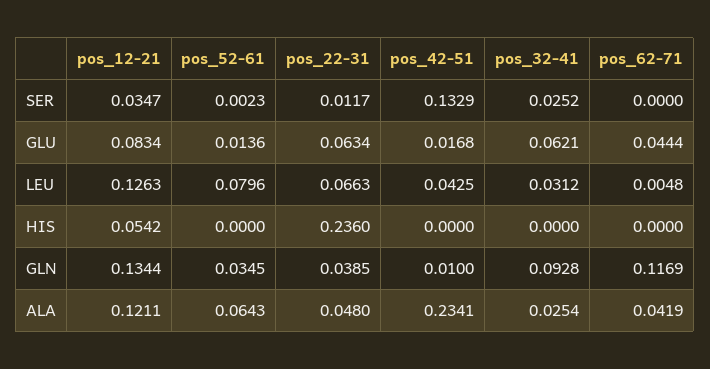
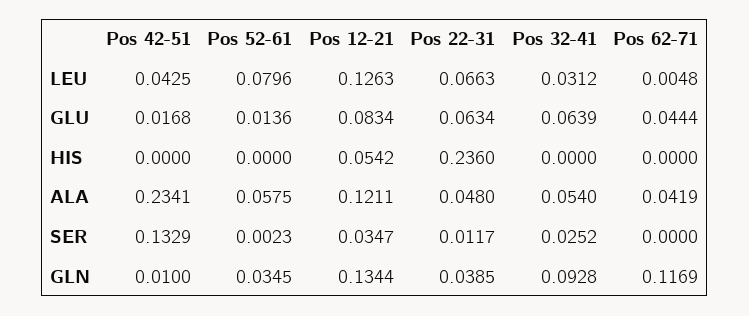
  {
    "pos_12-21": {
      "SER": 0.0347,
      "GLU": 0.0834,
      "LEU": 0.1263,
      "HIS": 0.0542,
      "GLN": 0.1344,
      "ALA": 0.1211
    },
    "pos_52-61": {
      "SER": 0.0023,
      "GLU": 0.0136,
      "LEU": 0.0796,
      "HIS": 0,
      "GLN": 0.0345,
-     "ALA": 0.0643
+     "ALA": 0.0575
    },
    "pos_22-31": {
      "SER": 0.0117,
      "GLU": 0.0634,
      "LEU": 0.0663,
      "HIS": 0.236,
      "GLN": 0.0385,
      "ALA": 0.048
    },
    "pos_42-51": {
      "SER": 0.1329,
      "GLU": 0.0168,
      "LEU": 0.0425,
      "HIS": 0,
      "GLN": 0.01,
      "ALA": 0.2341
    },
    "pos_32-41": {
      "SER": 0.0252,
-     "GLU": 0.0621,
+     "GLU": 0.0639,
      "LEU": 0.0312,
      "HIS": 0,
      "GLN": 0.0928,
-     "ALA": 0.0254
+     "ALA": 0.054
    },
    "pos_62-71": {
      "SER": 0,
      "GLU": 0.0444,
      "LEU": 0.0048,
      "HIS": 0,
      "GLN": 0.1169,
      "ALA": 0.0419
    }
  }

